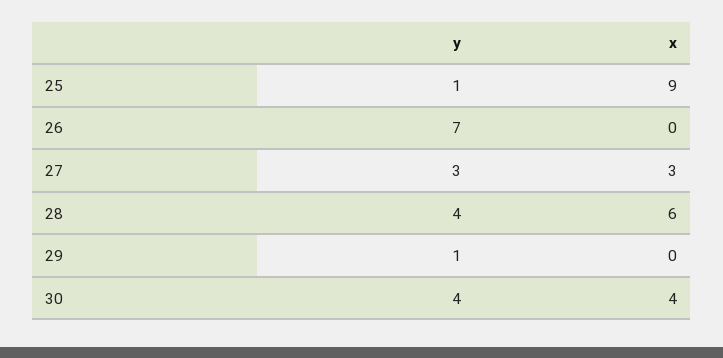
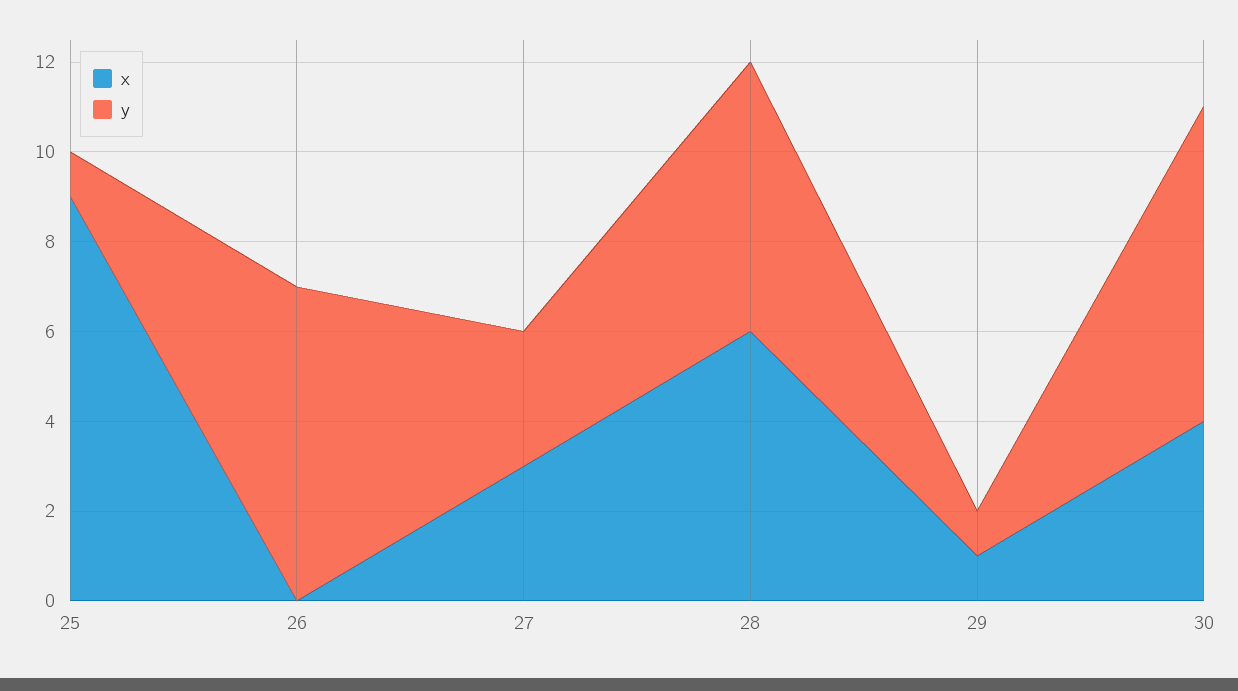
  {
    "y": {
      "25": 1,
      "26": 7,
      "27": 3,
-     "28": 4,
+     "28": 6,
      "29": 1,
-     "30": 4
+     "30": 7
    },
    "x": {
      "25": 9,
      "26": 0,
      "27": 3,
      "28": 6,
-     "29": 0,
+     "29": 1,
      "30": 4
    }
  }

